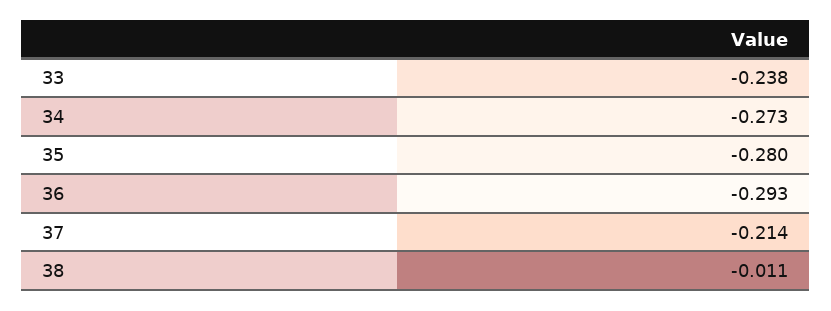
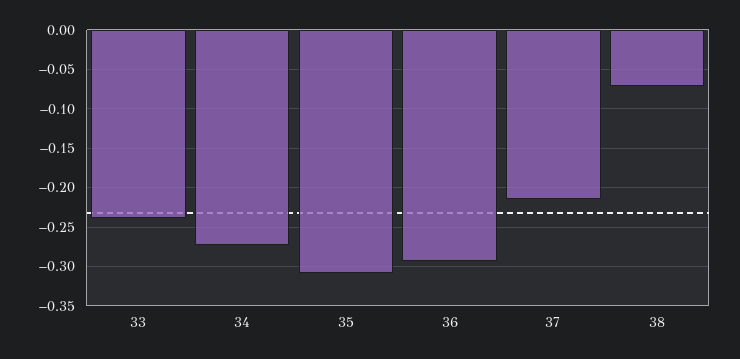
  {
    "33": -0.238,
    "34": -0.273,
-   "35": -0.28,
+   "35": -0.31,
    "36": -0.293,
    "37": -0.214,
-   "38": -0.011
+   "38": -0.07
  }

